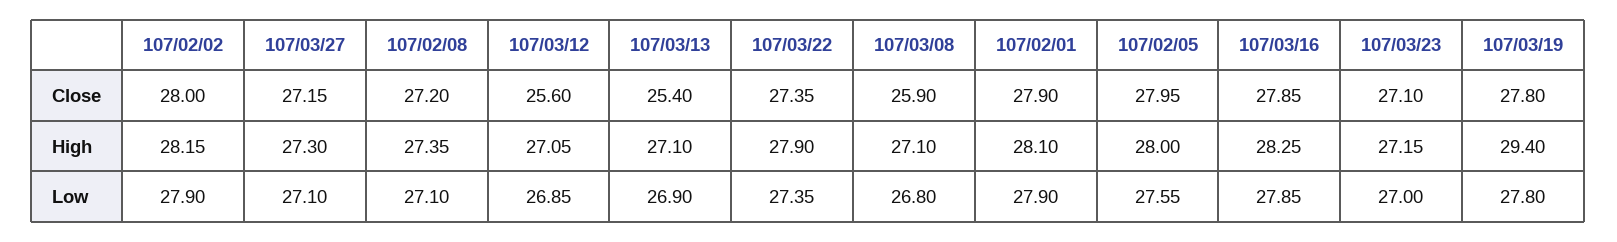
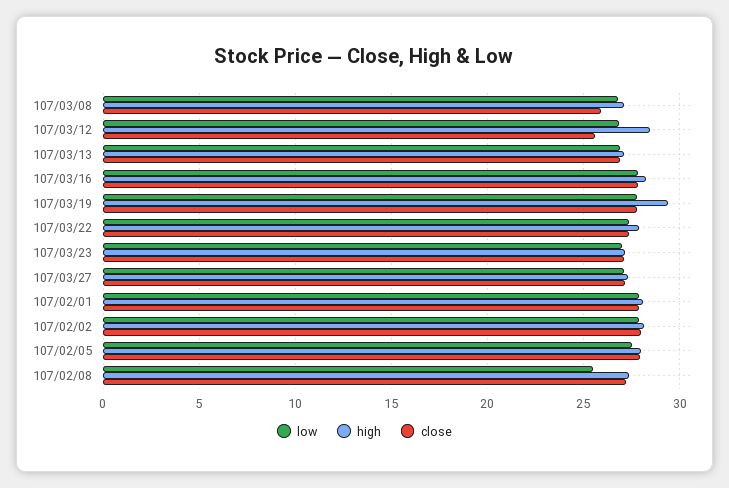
  {
    "Close": {
      "107/02/02": 28,
      "107/03/27": 27.15,
      "107/02/08": 27.2,
      "107/03/12": 25.6,
-     "107/03/13": 25.4,
+     "107/03/13": 27,
      "107/03/22": 27.35,
      "107/03/08": 25.9,
      "107/02/01": 27.9,
      "107/02/05": 27.95,
      "107/03/16": 27.85,
      "107/03/23": 27.1,
      "107/03/19": 27.8
    },
    "High": {
      "107/02/02": 28.15,
      "107/03/27": 27.3,
      "107/02/08": 27.35,
-     "107/03/12": 27.05,
+     "107/03/12": 28.5,
      "107/03/13": 27.1,
      "107/03/22": 27.9,
      "107/03/08": 27.1,
      "107/02/01": 28.1,
      "107/02/05": 28,
      "107/03/16": 28.25,
      "107/03/23": 27.15,
      "107/03/19": 29.4
    },
    "Low": {
      "107/02/02": 27.9,
      "107/03/27": 27.1,
-     "107/02/08": 27.1,
+     "107/02/08": 25.5,
      "107/03/12": 26.85,
      "107/03/13": 26.9,
      "107/03/22": 27.35,
      "107/03/08": 26.8,
      "107/02/01": 27.9,
      "107/02/05": 27.55,
      "107/03/16": 27.85,
      "107/03/23": 27,
      "107/03/19": 27.8
    }
  }

